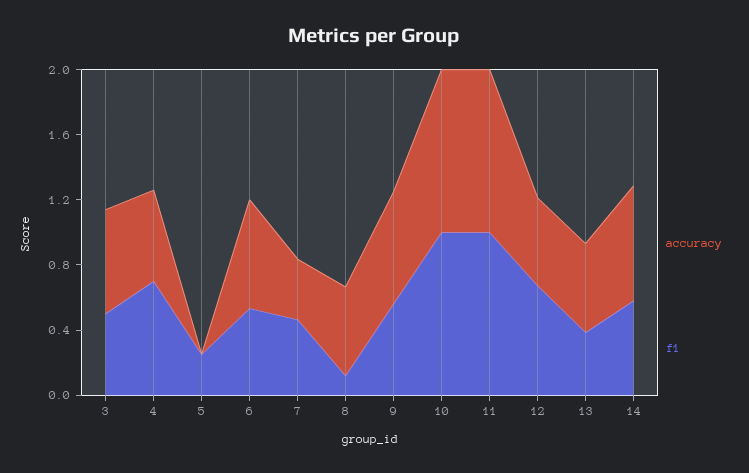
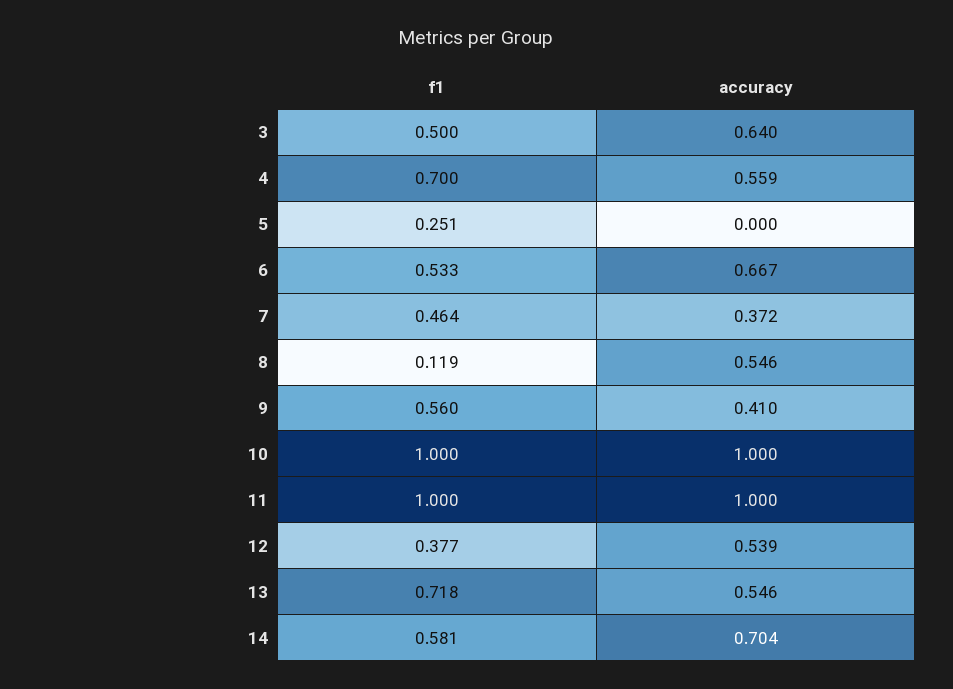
  {
    "accuracy": {
      "3": 0.64,
      "4": 0.559,
      "5": 0,
      "6": 0.667,
      "7": 0.372,
      "8": 0.546,
-     "9": 0.7,
+     "9": 0.41,
      "10": 1,
      "11": 1,
      "12": 0.539,
      "13": 0.546,
      "14": 0.704
    },
    "f1": {
      "3": 0.5,
      "4": 0.7,
      "5": 0.251,
      "6": 0.533,
      "7": 0.464,
      "8": 0.119,
      "9": 0.56,
      "10": 1,
      "11": 1,
-     "12": 0.7,
+     "12": 0.377,
-     "13": 0.4,
+     "13": 0.718,
      "14": 0.581
    }
  }

